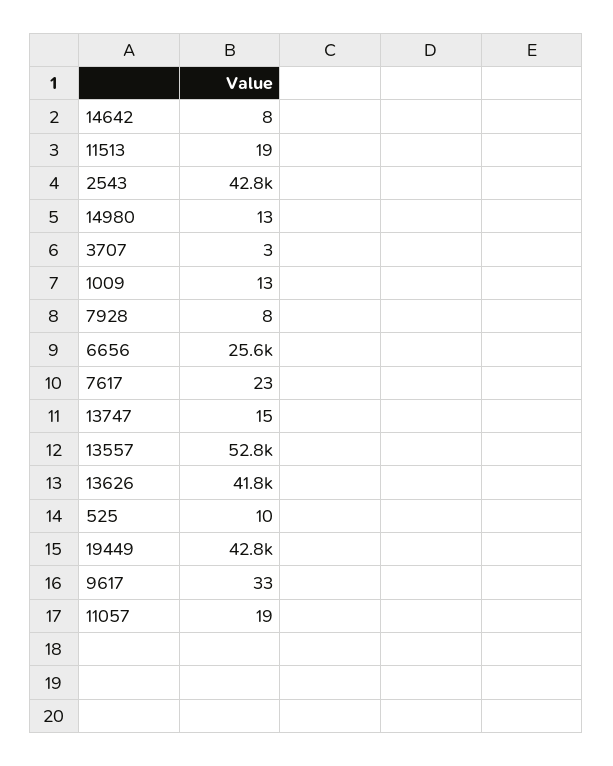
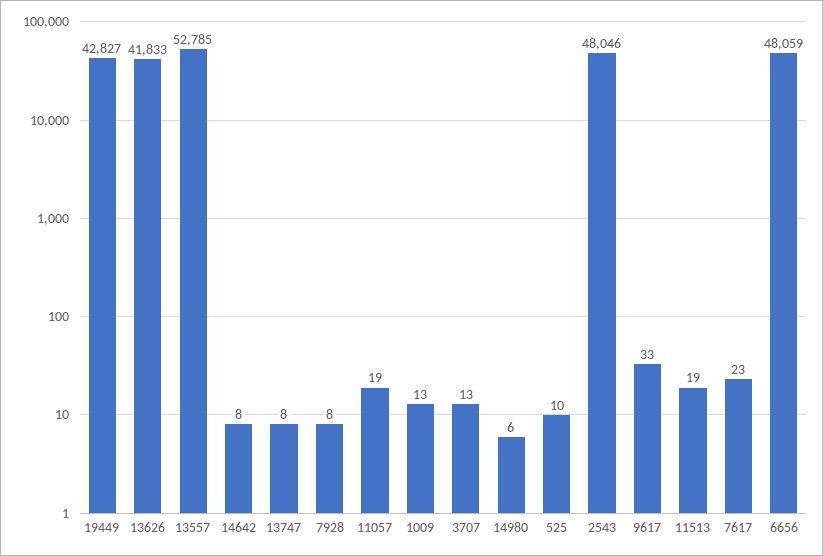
  {
    "14642": 8,
    "11513": 19,
-   "2543": 42800,
+   "2543": 48046,
-   "14980": 13,
+   "14980": 6,
-   "3707": 3,
+   "3707": 13,
    "1009": 13,
    "7928": 8,
-   "6656": 25600,
+   "6656": 48059,
    "7617": 23,
-   "13747": 15,
+   "13747": 8,
    "13557": 52785,
    "13626": 41833,
    "525": 10,
    "19449": 42827,
    "9617": 33,
    "11057": 19
  }

